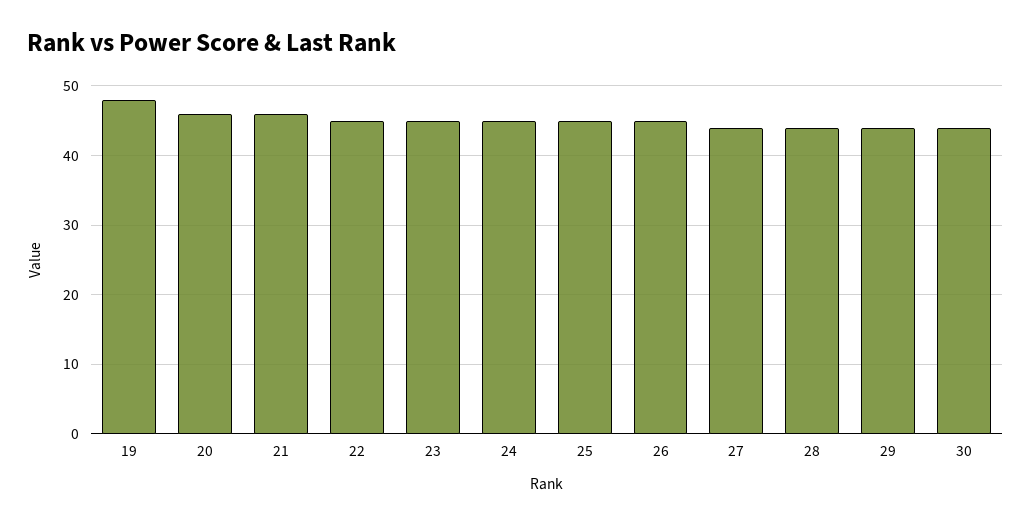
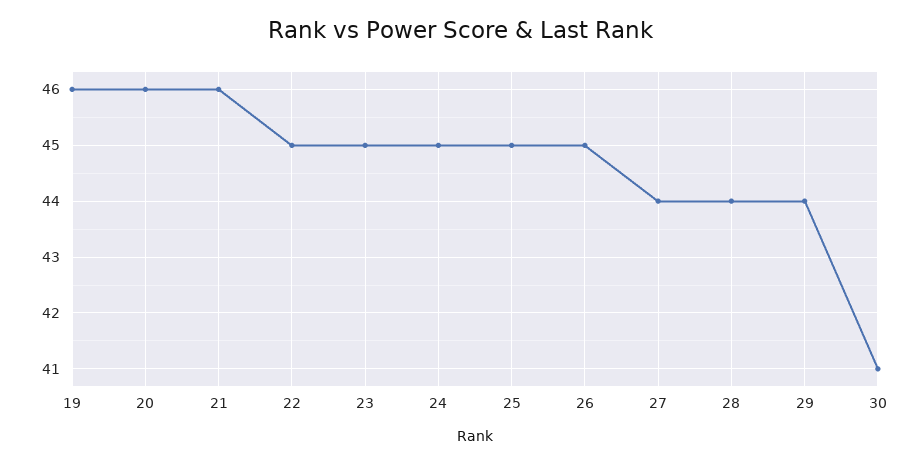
  {
-   "19": 48,
+   "19": 46,
    "20": 46,
    "21": 46,
    "22": 45,
    "23": 45,
    "24": 45,
    "25": 45,
    "26": 45,
    "27": 44,
    "28": 44,
    "29": 44,
-   "30": 44
+   "30": 41
  }

